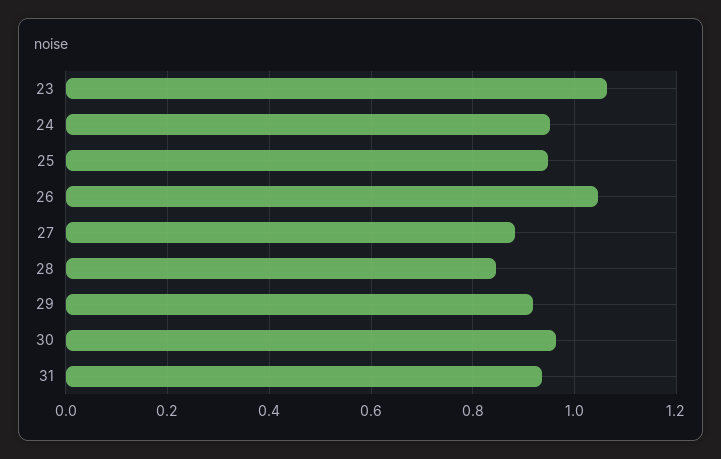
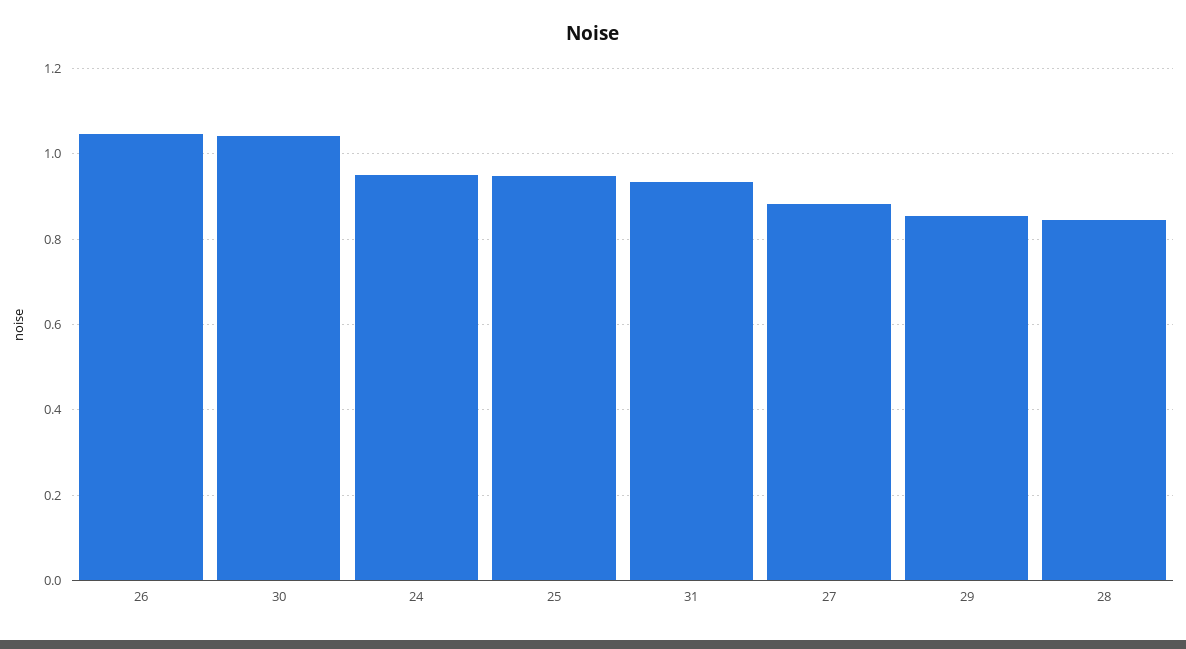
  {
-   "23": 1.06,
    "24": 0.96,
    "25": 0.94,
    "26": 1.04,
    "27": 0.88,
    "28": 0.84,
-   "29": 0.92,
+   "29": 0.86,
-   "30": 0.96,
+   "30": 1.04,
    "31": 0.94
  }

